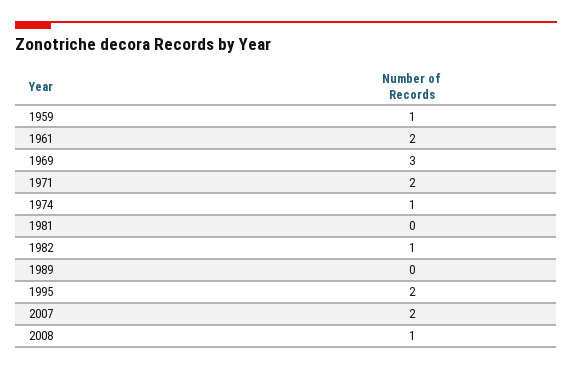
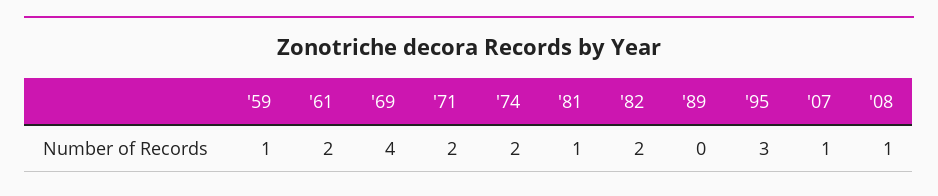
  {
    "1959": 1,
    "1961": 2,
-   "1969": 3,
+   "1969": 4,
    "1971": 2,
-   "1974": 1,
+   "1974": 2,
-   "1981": 0,
+   "1981": 1,
-   "1982": 1,
+   "1982": 2,
    "1989": 0,
-   "1995": 2,
+   "1995": 3,
-   "2007": 2,
+   "2007": 1,
    "2008": 1
  }

